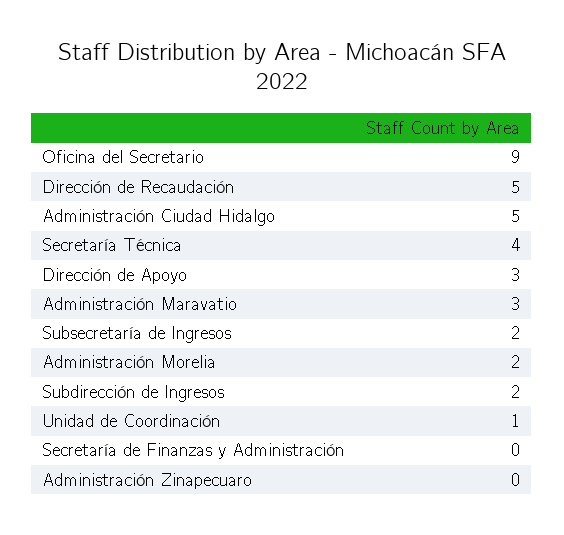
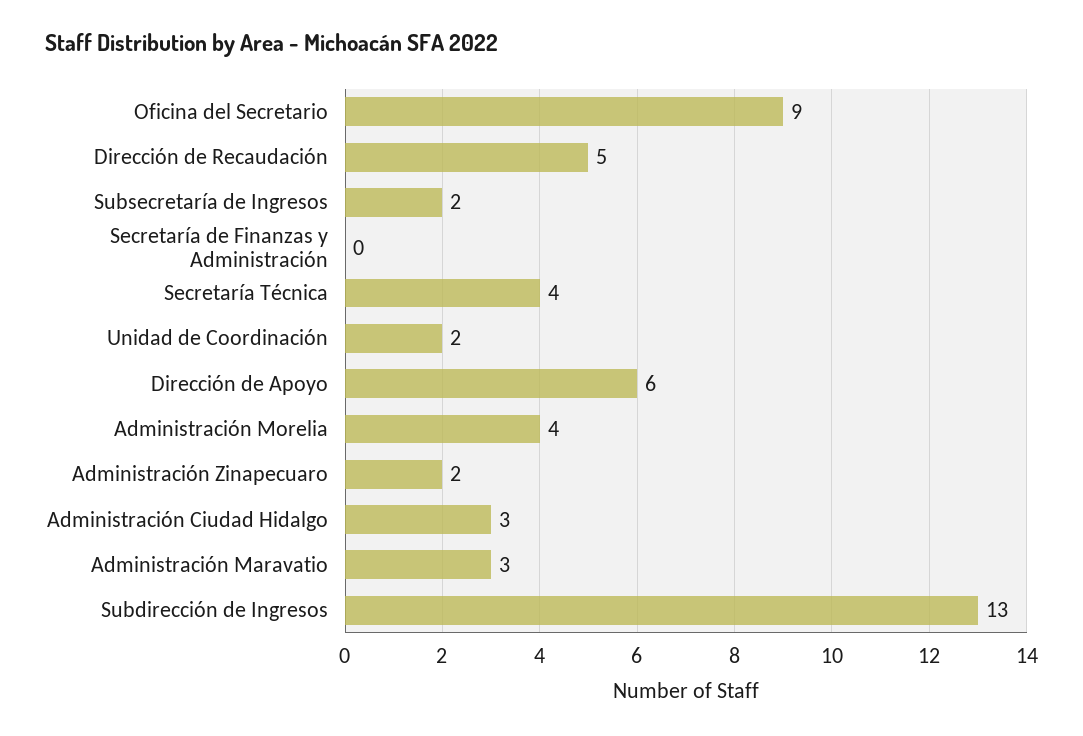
  {
    "Oficina del Secretario": 9,
    "Dirección de Recaudación": 5,
-   "Administración Ciudad Hidalgo": 5,
+   "Administración Ciudad Hidalgo": 3,
    "Secretaría Técnica": 4,
-   "Dirección de Apoyo": 3,
+   "Dirección de Apoyo": 6,
    "Administración Maravatio": 3,
    "Subsecretaría de Ingresos": 2,
-   "Administración Morelia": 2,
+   "Administración Morelia": 4,
-   "Subdirección de Ingresos": 2,
+   "Subdirección de Ingresos": 13,
-   "Unidad de Coordinación": 1,
+   "Unidad de Coordinación": 2,
    "Secretaría de Finanzas y Administración": 0,
-   "Administración Zinapecuaro": 0
+   "Administración Zinapecuaro": 2
  }

